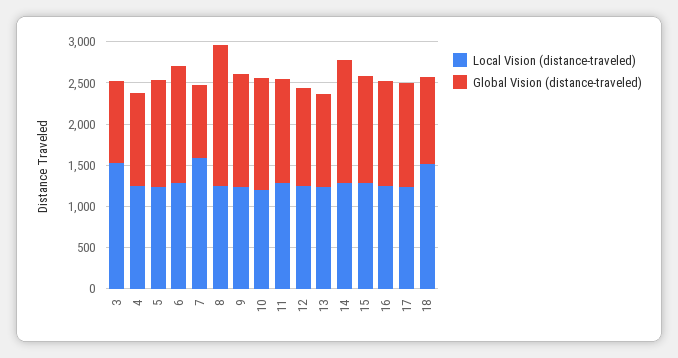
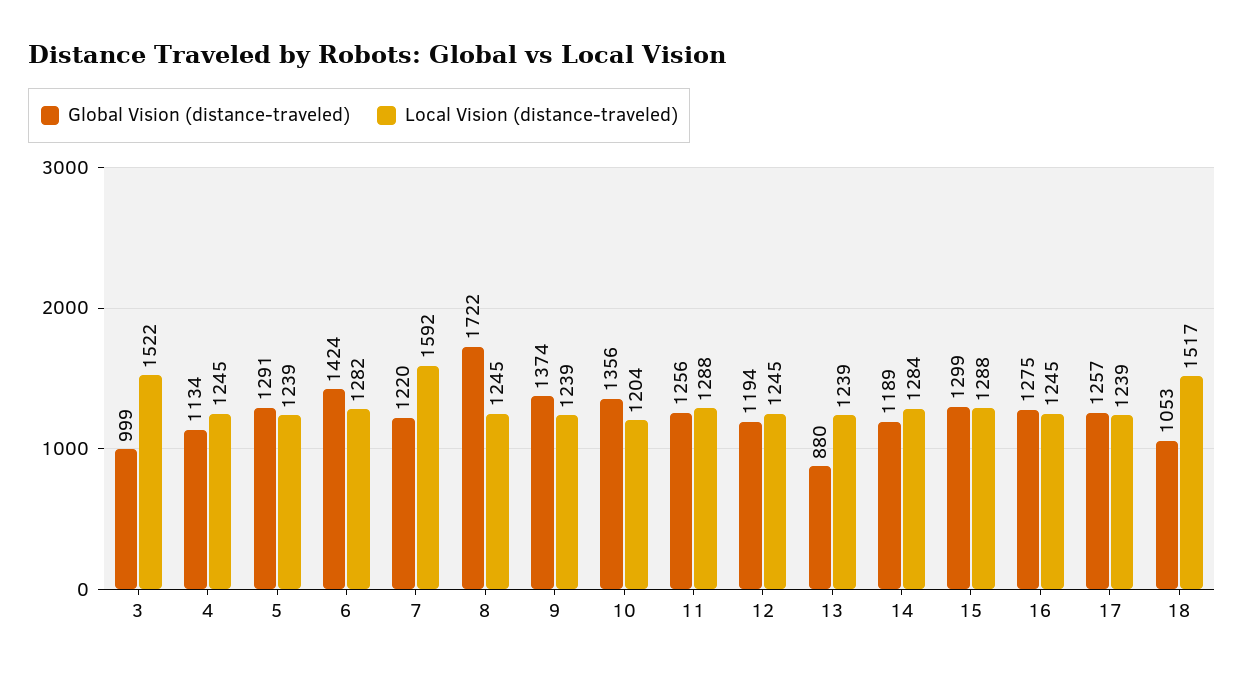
  {
    "Local Vision (distance-traveled)": {
      "3": 1522,
      "4": 1245,
      "5": 1239,
      "6": 1282,
      "7": 1592,
      "8": 1245,
      "9": 1239,
      "10": 1204,
      "11": 1288,
      "12": 1245,
      "13": 1239,
      "14": 1284,
      "15": 1288,
      "16": 1245,
      "17": 1239,
      "18": 1517
    },
    "Global Vision (distance-traveled)": {
      "3": 999,
      "4": 1134,
      "5": 1291,
      "6": 1424,
-     "7": 900,
+     "7": 1220,
      "8": 1722,
      "9": 1374,
      "10": 1356,
      "11": 1256,
      "12": 1194,
-     "13": 1100,
+     "13": 880,
-     "14": 1500,
+     "14": 1189,
      "15": 1299,
      "16": 1275,
      "17": 1257,
      "18": 1053
    }
  }

